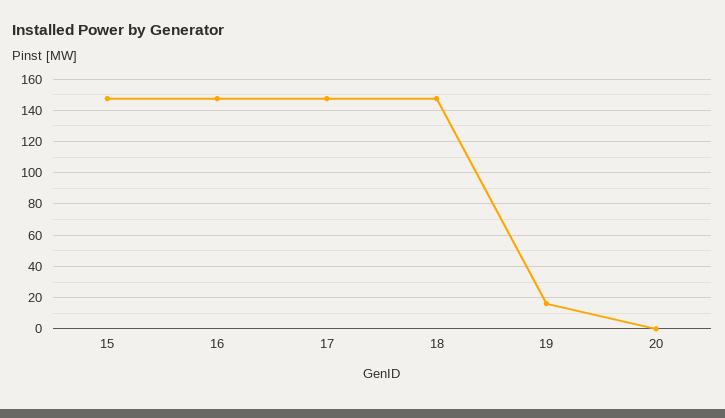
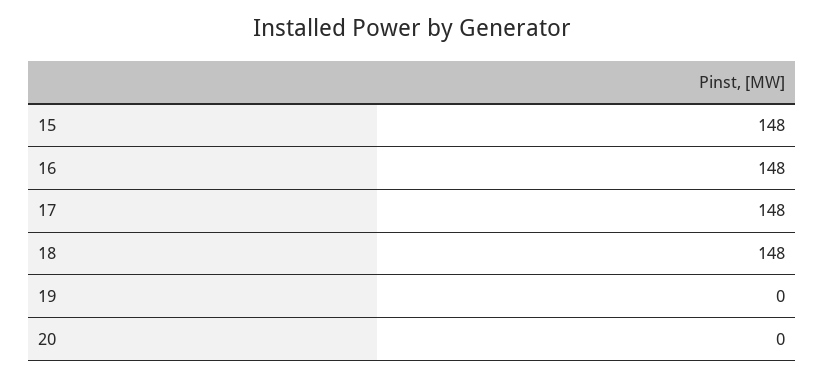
  {
    "15": 148,
    "16": 148,
    "17": 148,
    "18": 148,
-   "19": 15,
+   "19": 0,
    "20": 0
  }

